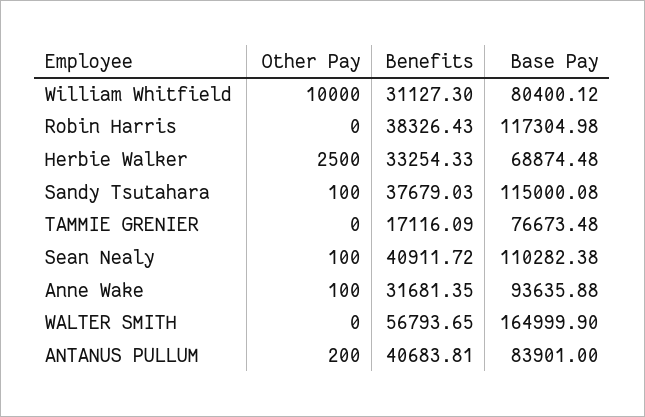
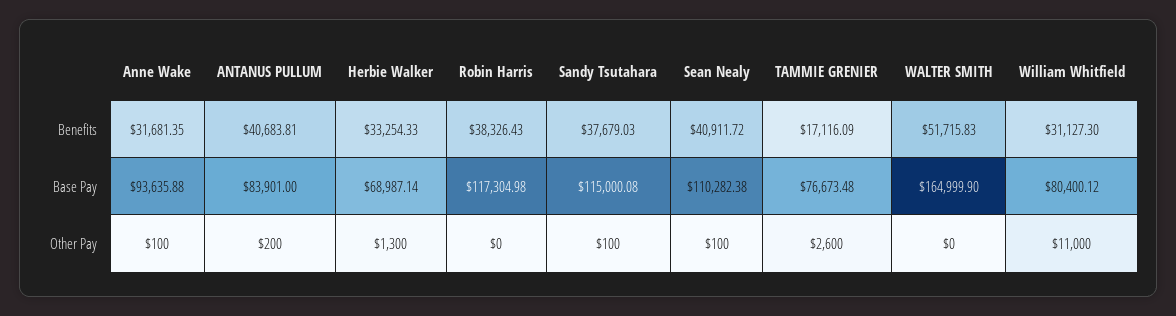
  {
    "Other Pay": {
-     "William Whitfield": 10000,
+     "William Whitfield": 11000,
      "Robin Harris": 0,
-     "Herbie Walker": 2500,
+     "Herbie Walker": 1300,
      "Sandy Tsutahara": 100,
-     "TAMMIE GRENIER": 0,
+     "TAMMIE GRENIER": 2600,
      "Sean Nealy": 100,
      "Anne Wake": 100,
      "WALTER SMITH": 0,
      "ANTANUS PULLUM": 200
    },
    "Benefits": {
      "William Whitfield": 31127.3,
      "Robin Harris": 38326.43,
      "Herbie Walker": 33254.33,
      "Sandy Tsutahara": 37679.03,
      "TAMMIE GRENIER": 17116.09,
      "Sean Nealy": 40911.72,
      "Anne Wake": 31681.35,
-     "WALTER SMITH": 56793.65,
+     "WALTER SMITH": 51715.83,
      "ANTANUS PULLUM": 40683.81
    },
    "Base Pay": {
      "William Whitfield": 80400.12,
      "Robin Harris": 117304.98,
-     "Herbie Walker": 68874.48,
+     "Herbie Walker": 68987.14,
      "Sandy Tsutahara": 115000.08,
      "TAMMIE GRENIER": 76673.48,
      "Sean Nealy": 110282.38,
      "Anne Wake": 93635.88,
      "WALTER SMITH": 164999.9,
      "ANTANUS PULLUM": 83901
    }
  }

